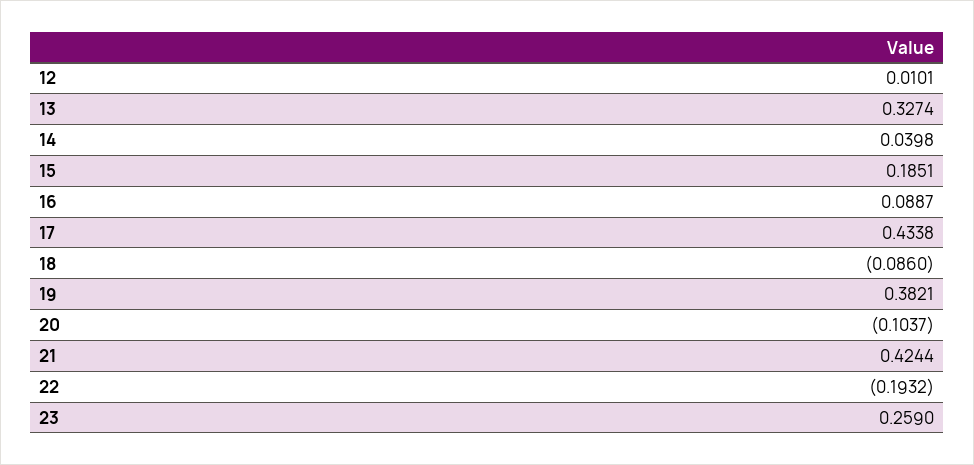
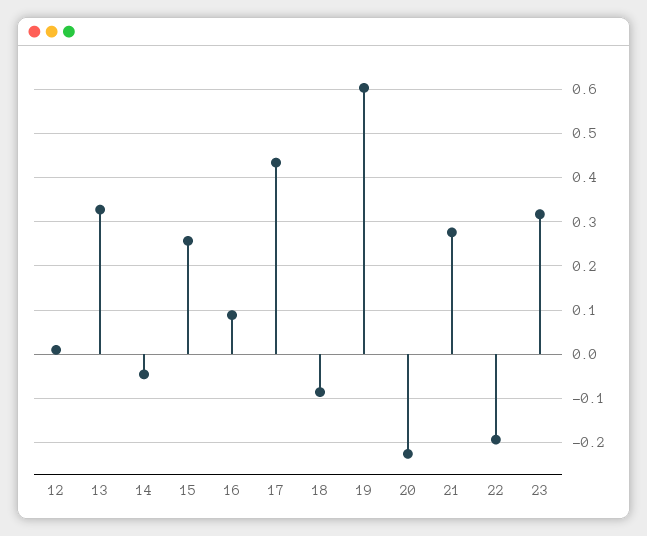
  {
    "12": 0.0101,
    "13": 0.3274,
-   "14": 0.0398,
+   "14": -0.04,
-   "15": 0.1851,
+   "15": 0.26,
    "16": 0.0887,
    "17": 0.4338,
    "18": -0.086,
-   "19": 0.3821,
+   "19": 0.6,
-   "20": -0.1037,
+   "20": -0.22,
-   "21": 0.4244,
+   "21": 0.28,
    "22": -0.1932,
-   "23": 0.259
+   "23": 0.32
  }

